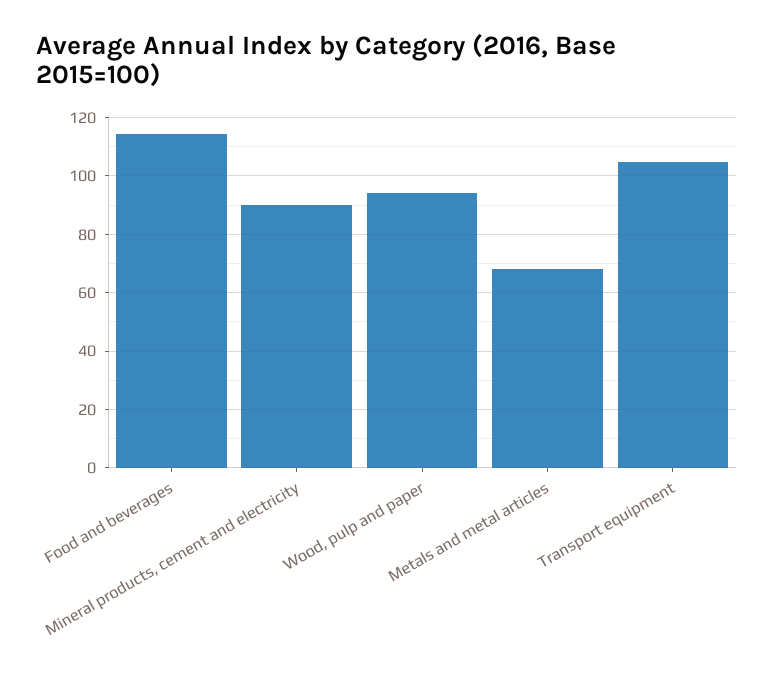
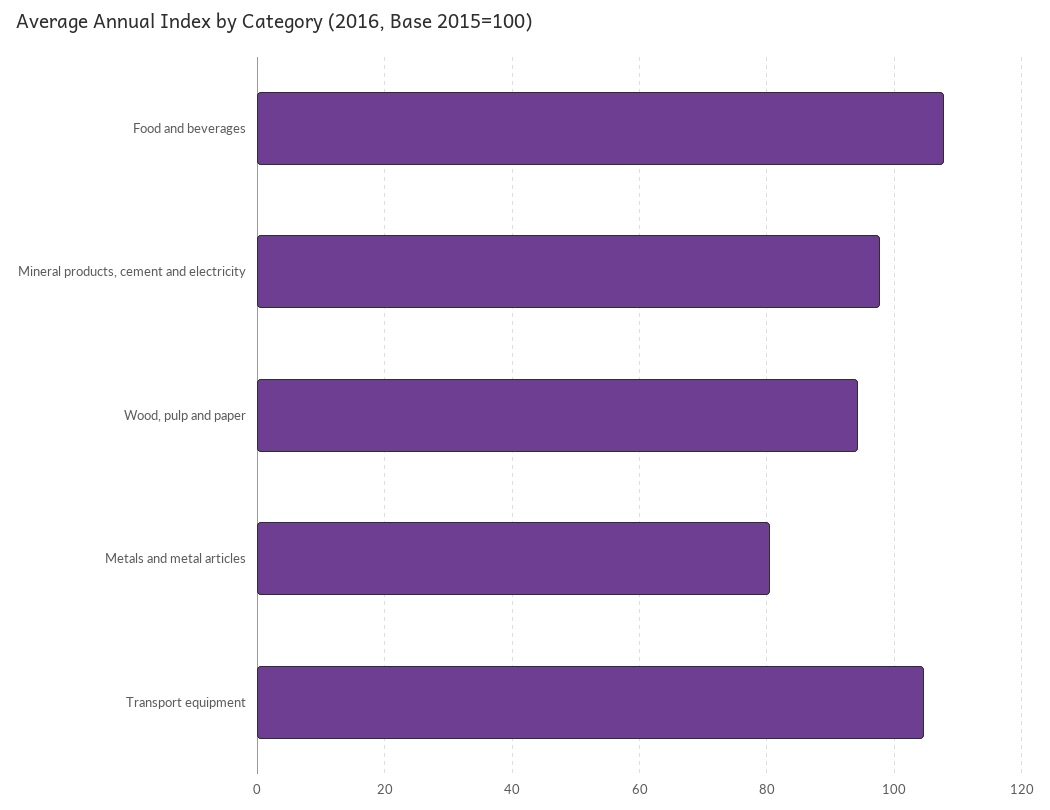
  {
-   "Food and beverages": 115,
+   "Food and beverages": 108,
-   "Mineral products, cement and electricity": 90,
+   "Mineral products, cement and electricity": 98,
    "Wood, pulp and paper": 94,
-   "Metals and metal articles": 67.5,
+   "Metals and metal articles": 80,
    "Transport equipment": 104
  }

